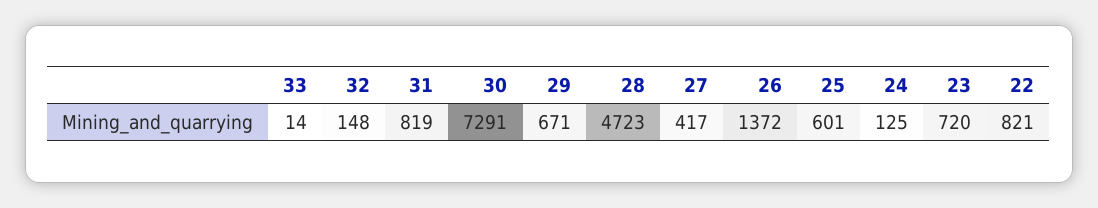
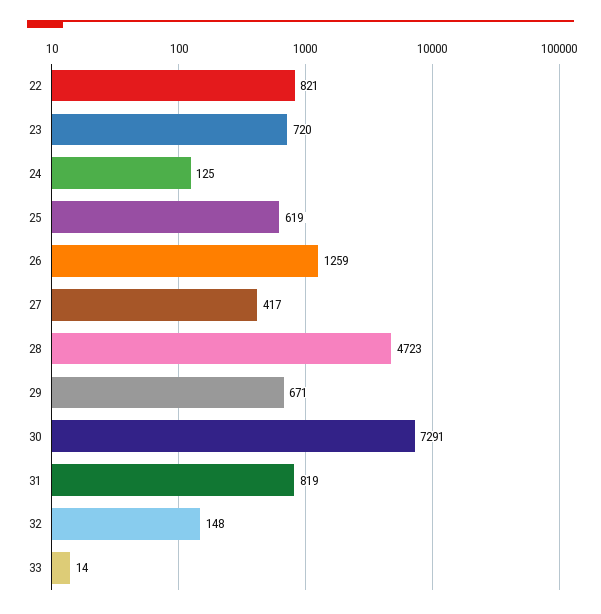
  {
    "33": 14,
    "32": 148,
    "31": 819,
    "30": 7291,
    "29": 671,
    "28": 4723,
    "27": 417,
-   "26": 1372,
+   "26": 1259,
-   "25": 601,
+   "25": 619,
    "24": 125,
    "23": 720,
    "22": 821
  }

